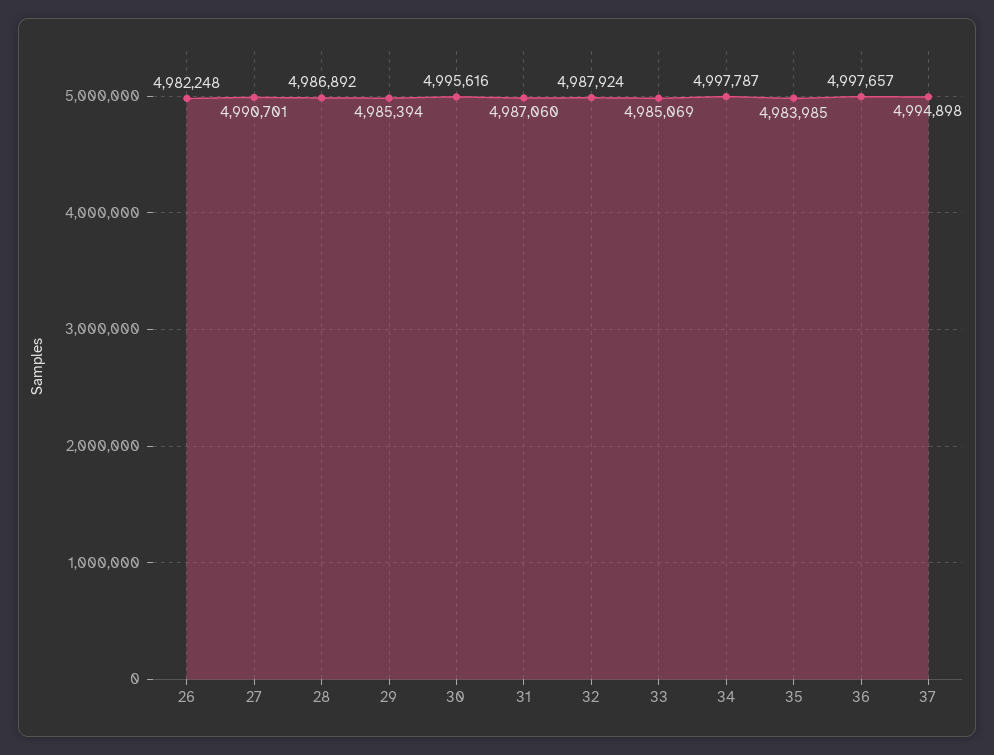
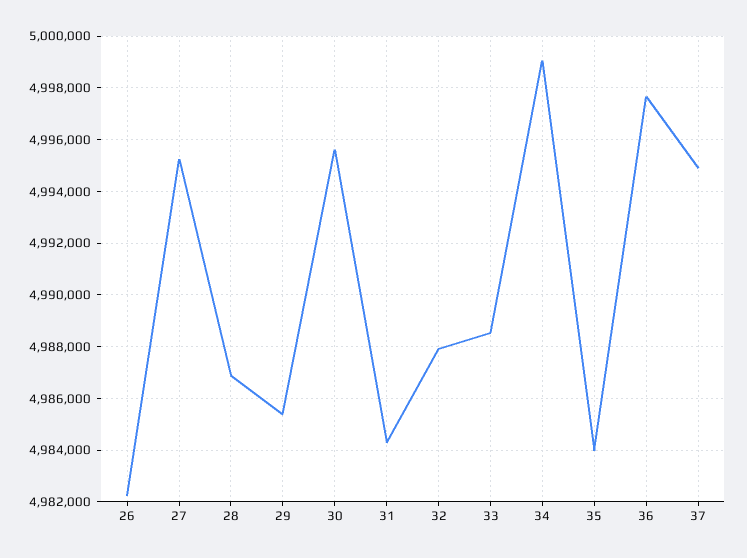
  {
    "26": 4982248,
-   "27": 4990701,
+   "27": 4995250,
    "28": 4986892,
    "29": 4985394,
    "30": 4995616,
-   "31": 4987060,
+   "31": 4984250,
    "32": 4987924,
-   "33": 4985069,
+   "33": 4988500,
-   "34": 4997787,
+   "34": 4999000,
    "35": 4983985,
    "36": 4997657,
    "37": 4994898
  }

